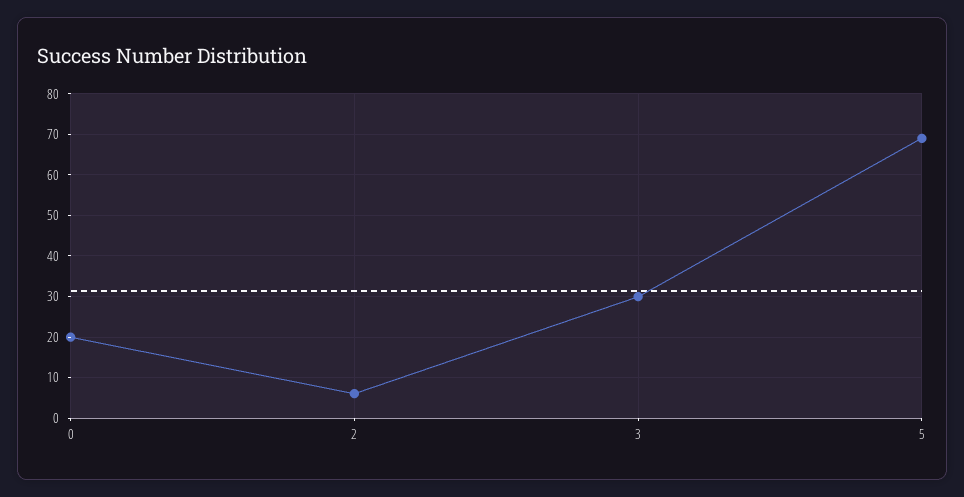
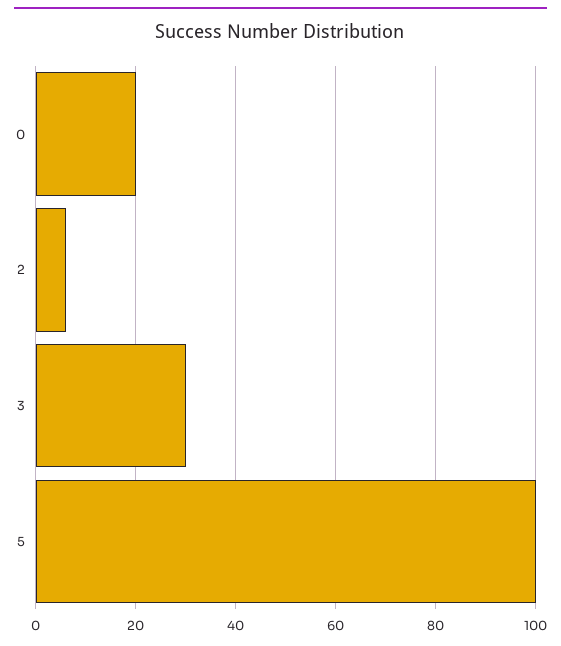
  {
    "0": 20,
    "2": 5,
    "3": 30,
-   "5": 70
+   "5": 100
  }

